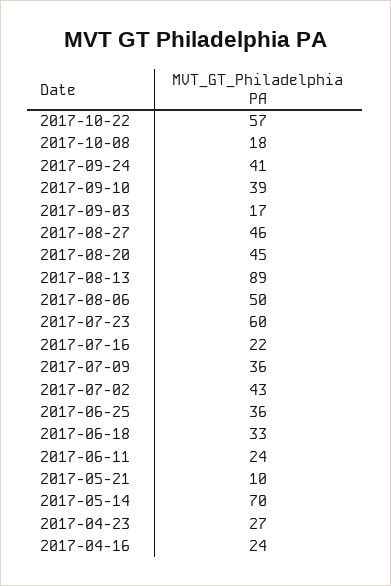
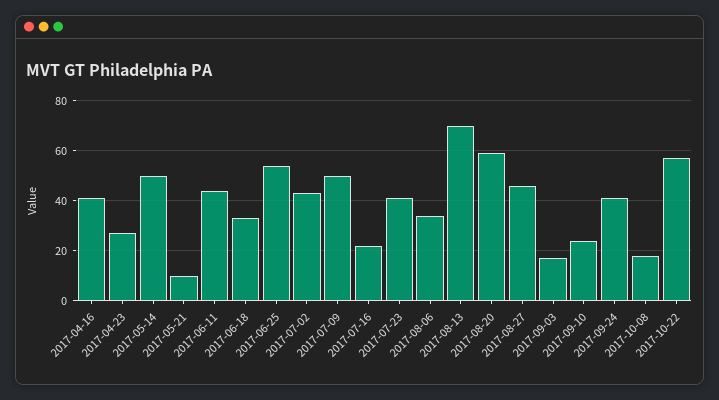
  {
    "2017-10-22": 57,
    "2017-10-08": 18,
    "2017-09-24": 41,
-   "2017-09-10": 39,
+   "2017-09-10": 25,
    "2017-09-03": 17,
    "2017-08-27": 46,
-   "2017-08-20": 45,
+   "2017-08-20": 60,
-   "2017-08-13": 89,
+   "2017-08-13": 70,
-   "2017-08-06": 50,
+   "2017-08-06": 35,
-   "2017-07-23": 60,
+   "2017-07-23": 40,
    "2017-07-16": 22,
-   "2017-07-09": 36,
+   "2017-07-09": 50,
    "2017-07-02": 43,
-   "2017-06-25": 36,
+   "2017-06-25": 55,
    "2017-06-18": 33,
-   "2017-06-11": 24,
+   "2017-06-11": 45,
    "2017-05-21": 10,
-   "2017-05-14": 70,
+   "2017-05-14": 50,
    "2017-04-23": 27,
-   "2017-04-16": 24
+   "2017-04-16": 40
  }

